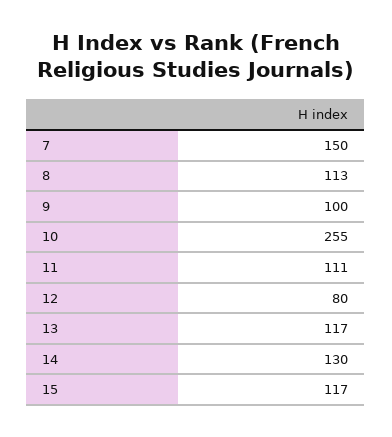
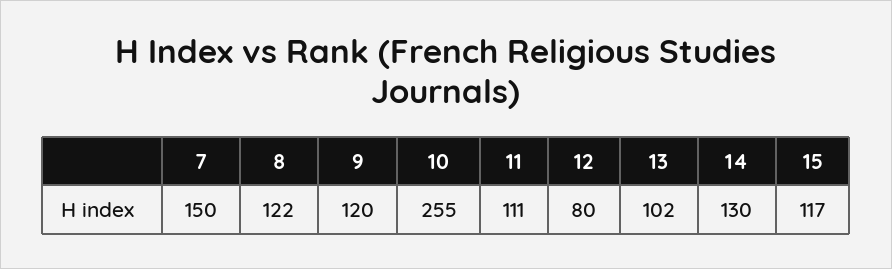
  {
    "7": 150,
-   "8": 113,
+   "8": 122,
-   "9": 100,
+   "9": 120,
    "10": 255,
    "11": 111,
    "12": 80,
-   "13": 117,
+   "13": 102,
    "14": 130,
    "15": 117
  }

